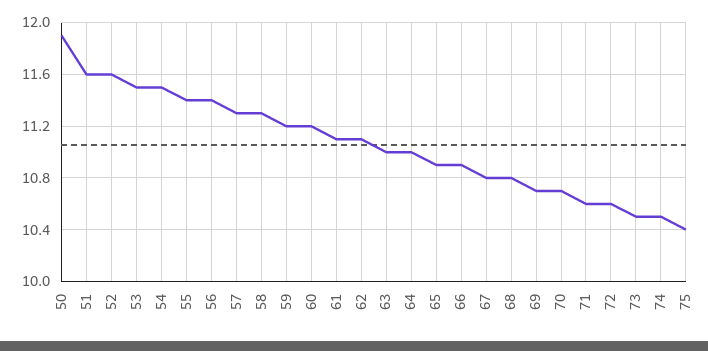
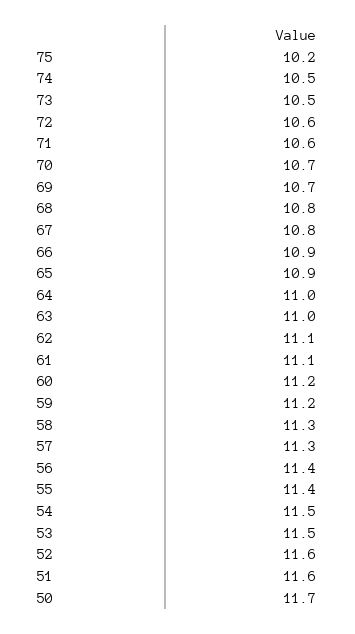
  {
-   "50": 11.9,
+   "50": 11.7,
    "51": 11.6,
    "52": 11.6,
    "53": 11.5,
    "54": 11.5,
    "55": 11.4,
    "56": 11.4,
    "57": 11.3,
    "58": 11.3,
    "59": 11.2,
    "60": 11.2,
    "61": 11.1,
    "62": 11.1,
    "63": 11,
    "64": 11,
    "65": 10.9,
    "66": 10.9,
    "67": 10.8,
    "68": 10.8,
    "69": 10.7,
    "70": 10.7,
    "71": 10.6,
    "72": 10.6,
    "73": 10.5,
    "74": 10.5,
-   "75": 10.4
+   "75": 10.2
  }

